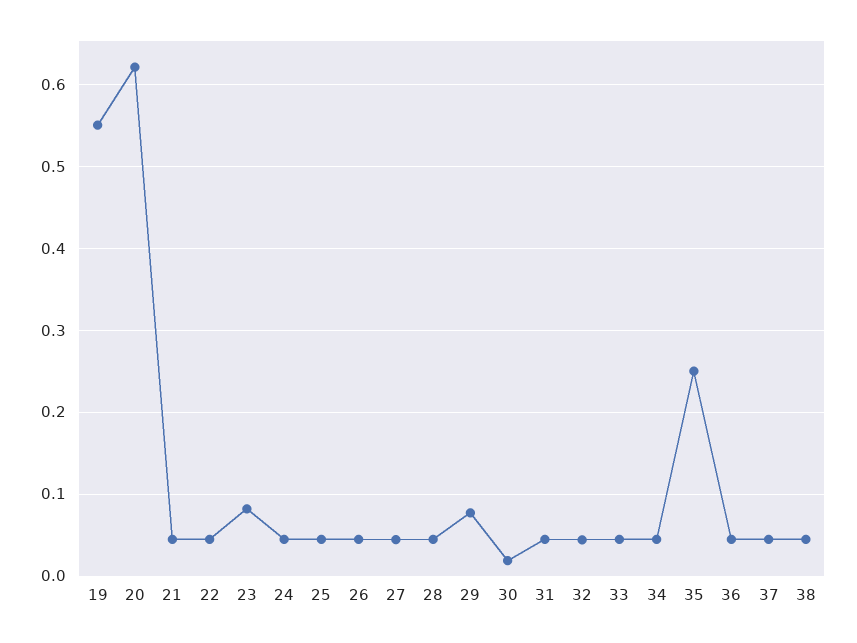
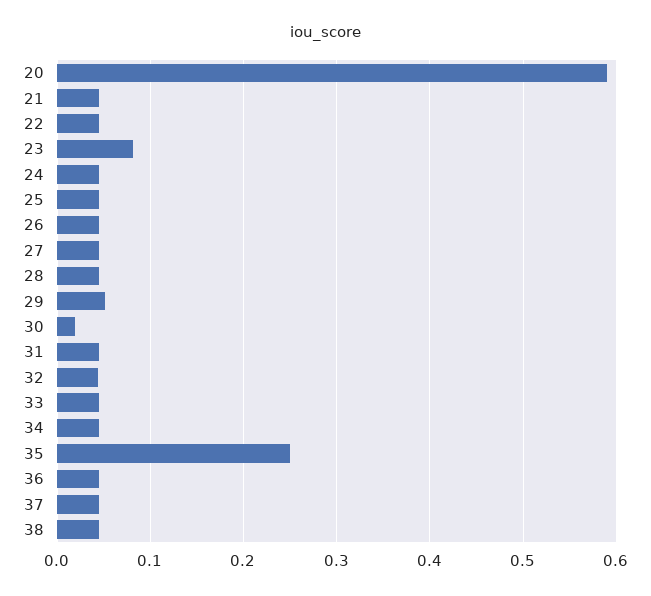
  {
-   "19": 0.55,
-   "20": 0.62,
+   "20": 0.59,
    "21": 0.04,
    "22": 0.04,
    "23": 0.08,
    "24": 0.04,
    "25": 0.04,
    "26": 0.04,
    "27": 0.04,
    "28": 0.04,
-   "29": 0.08,
+   "29": 0.05,
    "30": 0.02,
    "31": 0.04,
    "32": 0.04,
    "33": 0.04,
    "34": 0.04,
    "35": 0.25,
    "36": 0.04,
    "37": 0.04,
    "38": 0.04
  }

